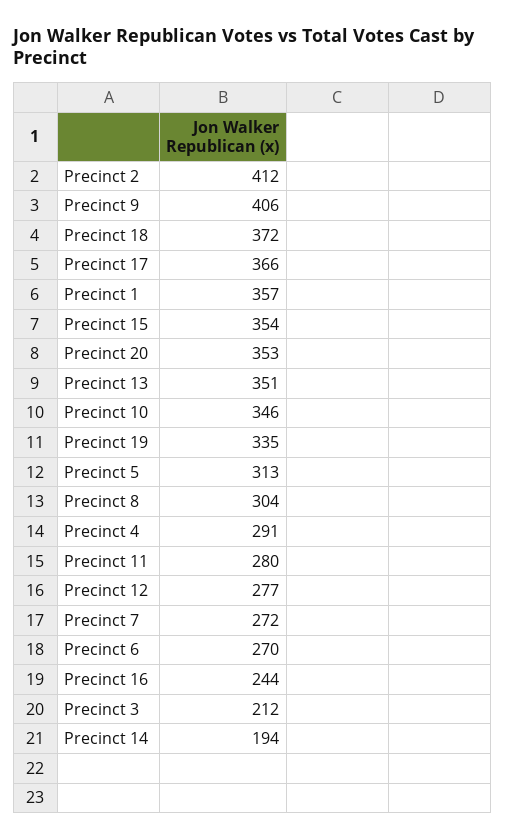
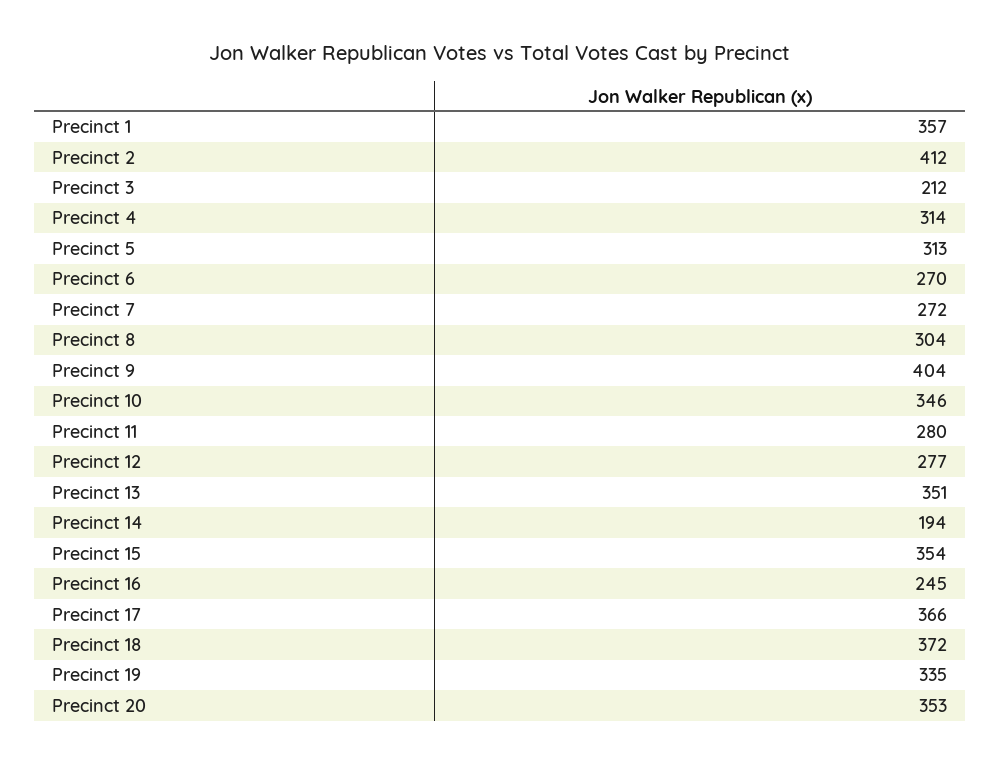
  {
    "Precinct 2": 412,
-   "Precinct 9": 406,
+   "Precinct 9": 404,
    "Precinct 18": 372,
    "Precinct 17": 366,
    "Precinct 1": 357,
    "Precinct 15": 354,
    "Precinct 20": 353,
    "Precinct 13": 351,
    "Precinct 10": 346,
    "Precinct 19": 335,
    "Precinct 5": 313,
    "Precinct 8": 304,
-   "Precinct 4": 291,
+   "Precinct 4": 314,
    "Precinct 11": 280,
    "Precinct 12": 277,
    "Precinct 7": 272,
    "Precinct 6": 270,
-   "Precinct 16": 244,
+   "Precinct 16": 245,
    "Precinct 3": 212,
    "Precinct 14": 194
  }

